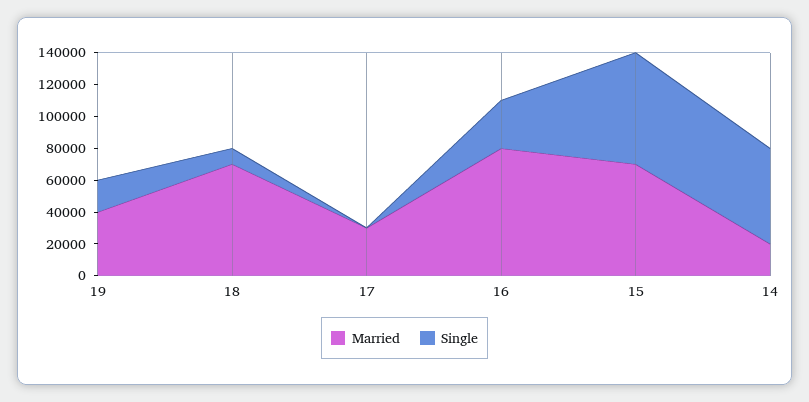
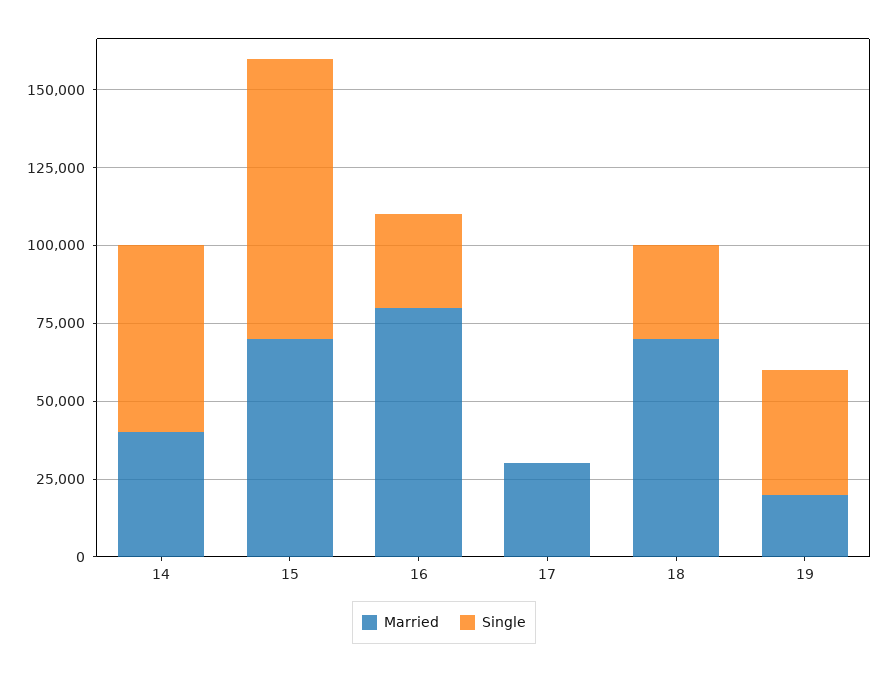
  {
    "Married": {
-     "19": 40000,
+     "19": 20000,
      "18": 70000,
      "17": 30000,
      "16": 80000,
      "15": 70000,
-     "14": 20000
+     "14": 40000
    },
    "Single": {
-     "19": 20000,
+     "19": 40000,
-     "18": 10000,
+     "18": 30000,
      "17": 0,
      "16": 30000,
-     "15": 70000,
+     "15": 90000,
      "14": 60000
    }
  }

